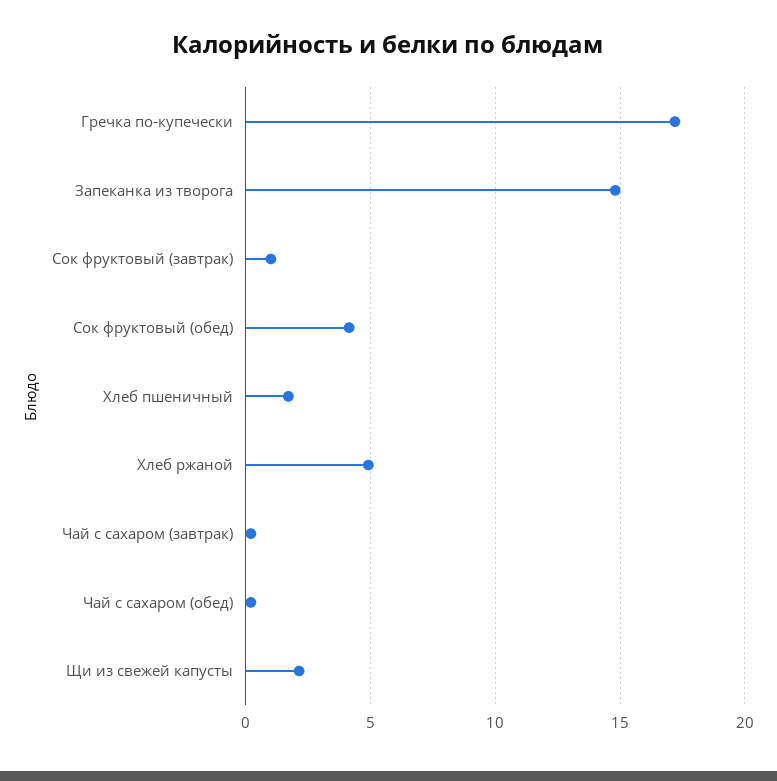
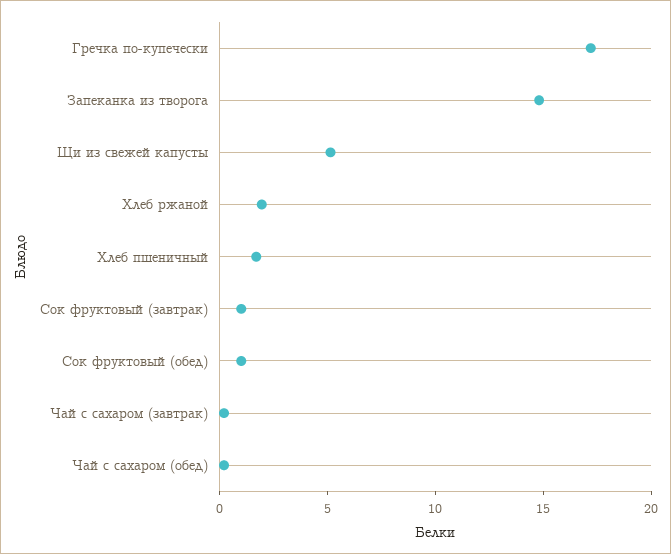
  {
    "Гречка по-купечески": 17,
    "Запеканка из творога": 15,
    "Сок фруктовый (завтрак)": 1,
-   "Сок фруктовый (обед)": 4,
+   "Сок фруктовый (обед)": 1,
    "Хлеб пшеничный": 1.5,
-   "Хлеб ржаной": 5,
+   "Хлеб ржаной": 2,
    "Чай с сахаром (завтрак)": 0,
    "Чай с сахаром (обед)": 0,
-   "Щи из свежей капусты": 2
+   "Щи из свежей капусты": 5
  }

